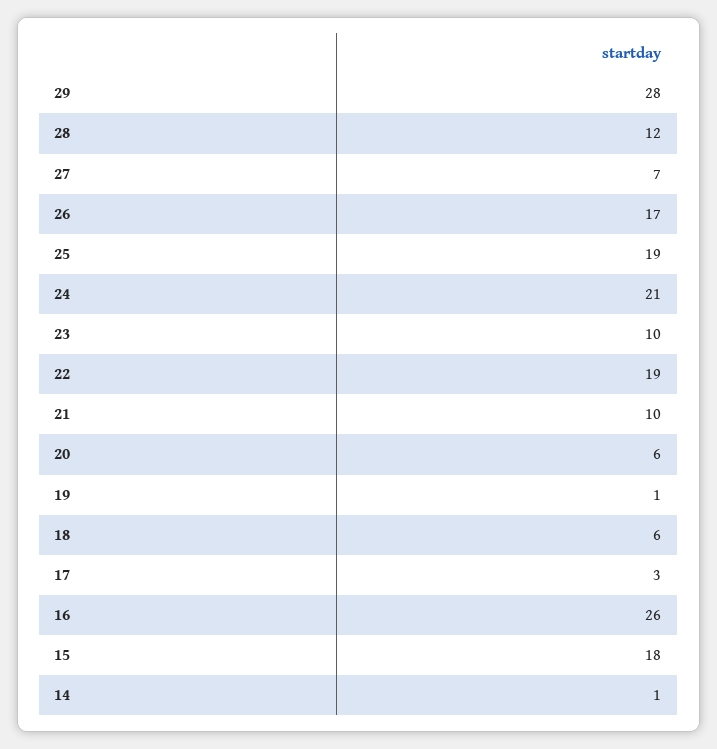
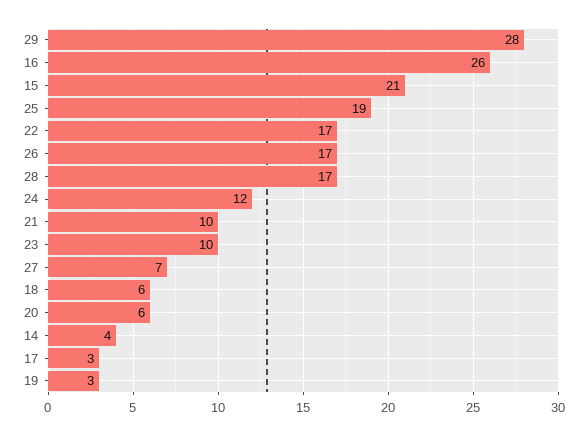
  {
    "29": 28,
-   "28": 12,
+   "28": 17,
    "27": 7,
    "26": 17,
    "25": 19,
-   "24": 21,
+   "24": 12,
    "23": 10,
-   "22": 19,
+   "22": 17,
    "21": 10,
    "20": 6,
-   "19": 1,
+   "19": 3,
    "18": 6,
    "17": 3,
    "16": 26,
-   "15": 18,
+   "15": 21,
-   "14": 1
+   "14": 4
  }

